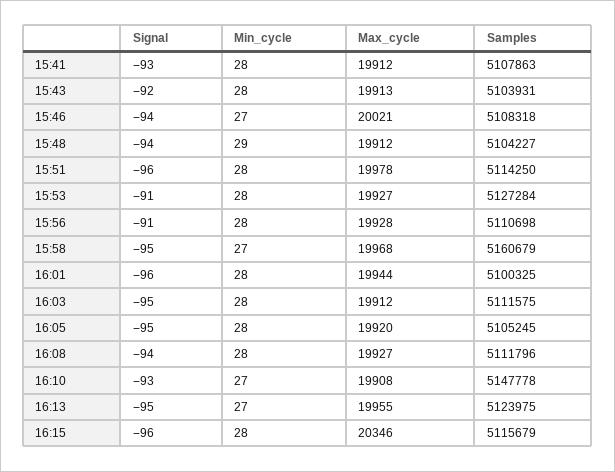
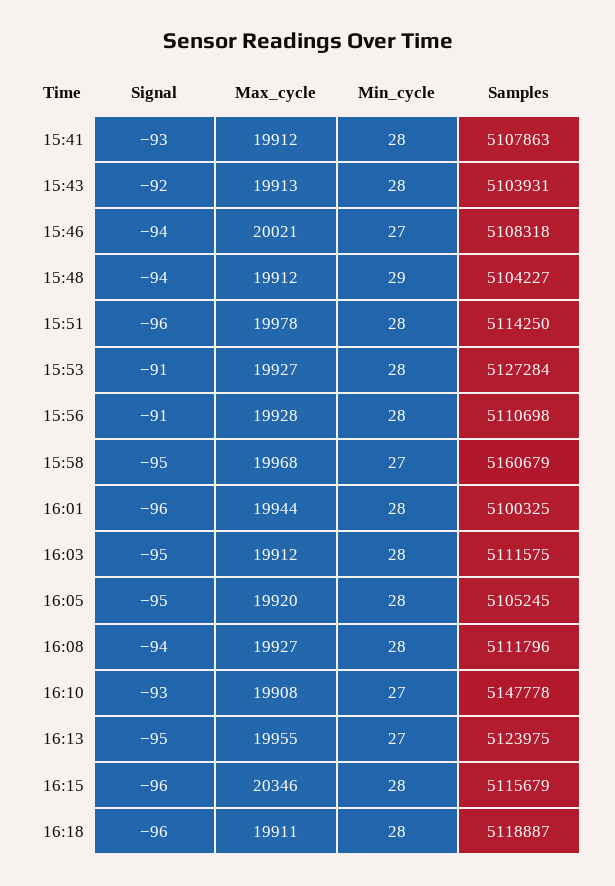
  {
    "Signal": {
      "15:41": -93,
      "15:43": -92,
      "15:46": -94,
      "15:48": -94,
      "15:51": -96,
      "15:53": -91,
      "15:56": -91,
      "15:58": -95,
      "16:01": -96,
      "16:03": -95,
      "16:05": -95,
      "16:08": -94,
      "16:10": -93,
      "16:13": -95,
-     "16:15": -96
+     "16:15": -96,
+     "16:18": -96
    },
    "Min_cycle": {
      "15:41": 28,
      "15:43": 28,
      "15:46": 27,
      "15:48": 29,
      "15:51": 28,
      "15:53": 28,
      "15:56": 28,
      "15:58": 27,
      "16:01": 28,
      "16:03": 28,
      "16:05": 28,
      "16:08": 28,
      "16:10": 27,
      "16:13": 27,
-     "16:15": 28
+     "16:15": 28,
+     "16:18": 28
    },
    "Max_cycle": {
      "15:41": 19912,
      "15:43": 19913,
      "15:46": 20021,
      "15:48": 19912,
      "15:51": 19978,
      "15:53": 19927,
      "15:56": 19928,
      "15:58": 19968,
      "16:01": 19944,
      "16:03": 19912,
      "16:05": 19920,
      "16:08": 19927,
      "16:10": 19908,
      "16:13": 19955,
-     "16:15": 20346
+     "16:15": 20346,
+     "16:18": 19911
    },
    "Samples": {
      "15:41": 5107863,
      "15:43": 5103931,
      "15:46": 5108318,
      "15:48": 5104227,
      "15:51": 5114250,
      "15:53": 5127284,
      "15:56": 5110698,
      "15:58": 5160679,
      "16:01": 5100325,
      "16:03": 5111575,
      "16:05": 5105245,
      "16:08": 5111796,
      "16:10": 5147778,
      "16:13": 5123975,
-     "16:15": 5115679
+     "16:15": 5115679,
+     "16:18": 5118887
    }
  }

